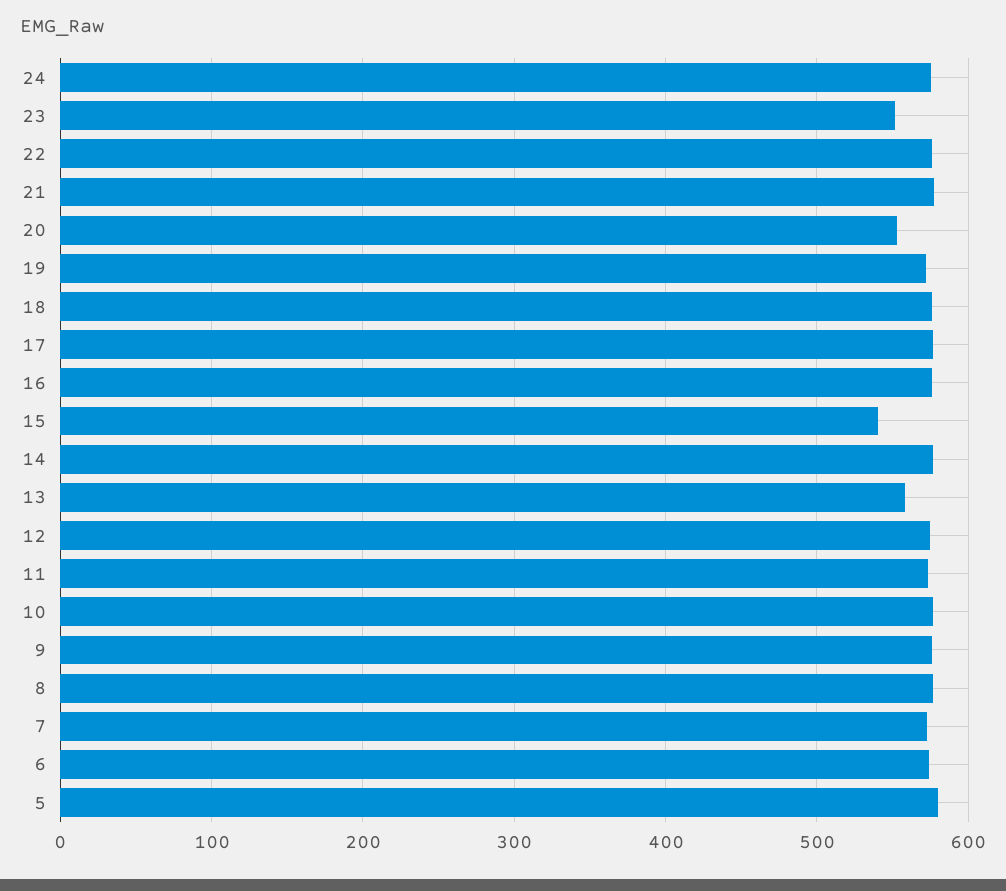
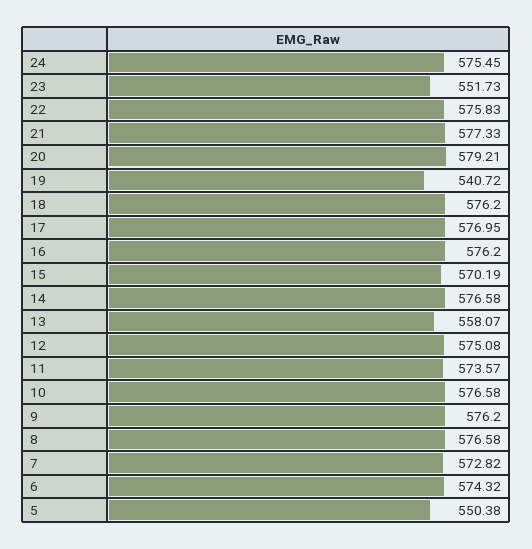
  {
    "24": 575.45,
    "23": 551.73,
    "22": 575.83,
    "21": 577.33,
-   "20": 550,
+   "20": 579.21,
-   "19": 570,
+   "19": 540.72,
    "18": 576.2,
    "17": 576.95,
    "16": 576.2,
-   "15": 540,
+   "15": 570.19,
    "14": 576.58,
    "13": 558.07,
    "12": 575.08,
    "11": 573.57,
    "10": 576.58,
    "9": 576.2,
    "8": 576.58,
    "7": 572.82,
    "6": 574.32,
-   "5": 580
+   "5": 550.38
  }

